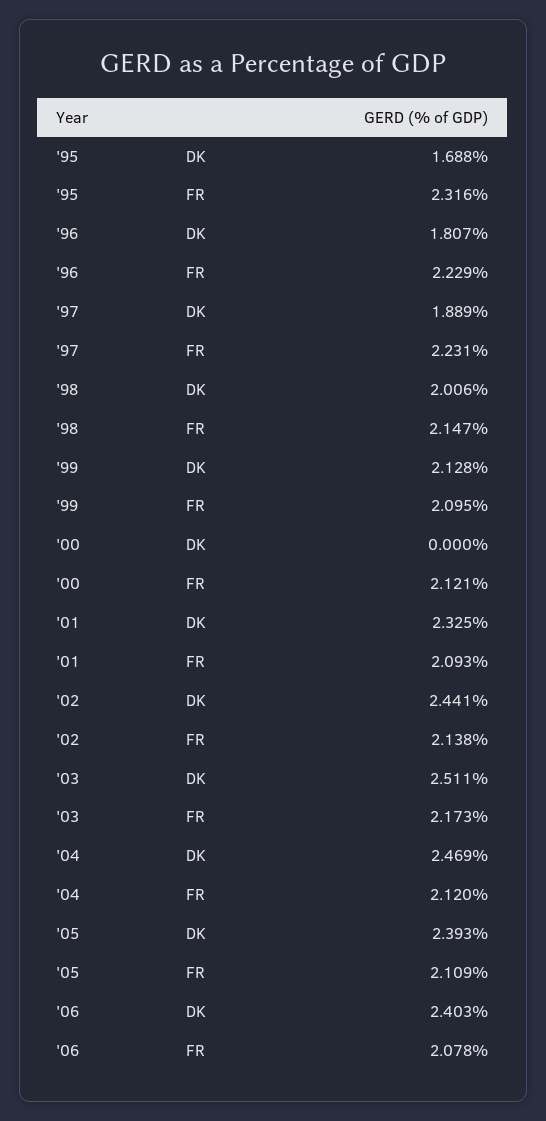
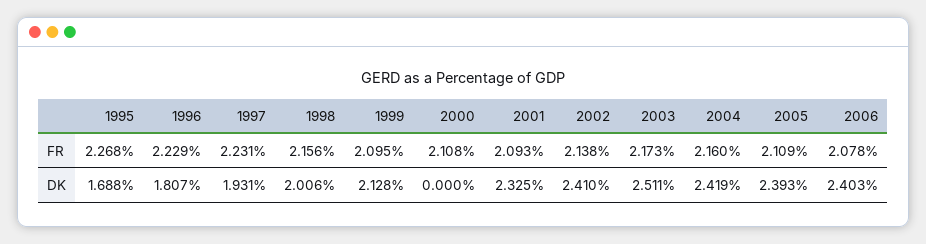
  {
    "'95": {
      "DK": 1.688,
-     "FR": 2.316
+     "FR": 2.268
    },
    "'96": {
      "DK": 1.807,
      "FR": 2.229
    },
    "'97": {
-     "DK": 1.889,
+     "DK": 1.931,
      "FR": 2.231
    },
    "'98": {
      "DK": 2.006,
-     "FR": 2.147
+     "FR": 2.156
    },
    "'99": {
      "DK": 2.128,
      "FR": 2.095
    },
    "'00": {
      "DK": 0,
-     "FR": 2.121
+     "FR": 2.108
    },
    "'01": {
      "DK": 2.325,
      "FR": 2.093
    },
    "'02": {
-     "DK": 2.441,
+     "DK": 2.41,
      "FR": 2.138
    },
    "'03": {
      "DK": 2.511,
      "FR": 2.173
    },
    "'04": {
-     "DK": 2.469,
+     "DK": 2.419,
-     "FR": 2.12
+     "FR": 2.16
    },
    "'05": {
      "DK": 2.393,
      "FR": 2.109
    },
    "'06": {
      "DK": 2.403,
      "FR": 2.078
    }
  }

